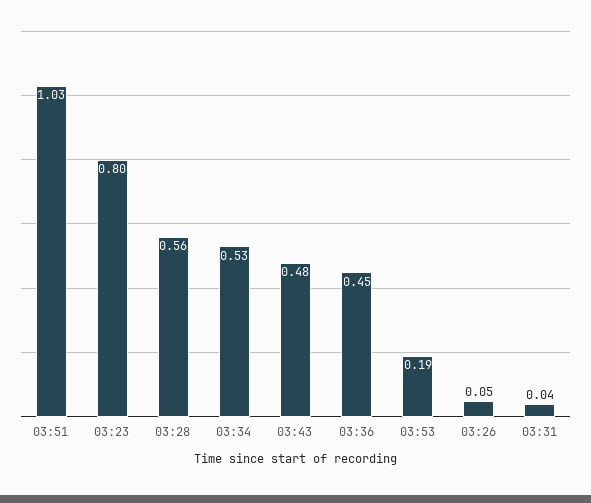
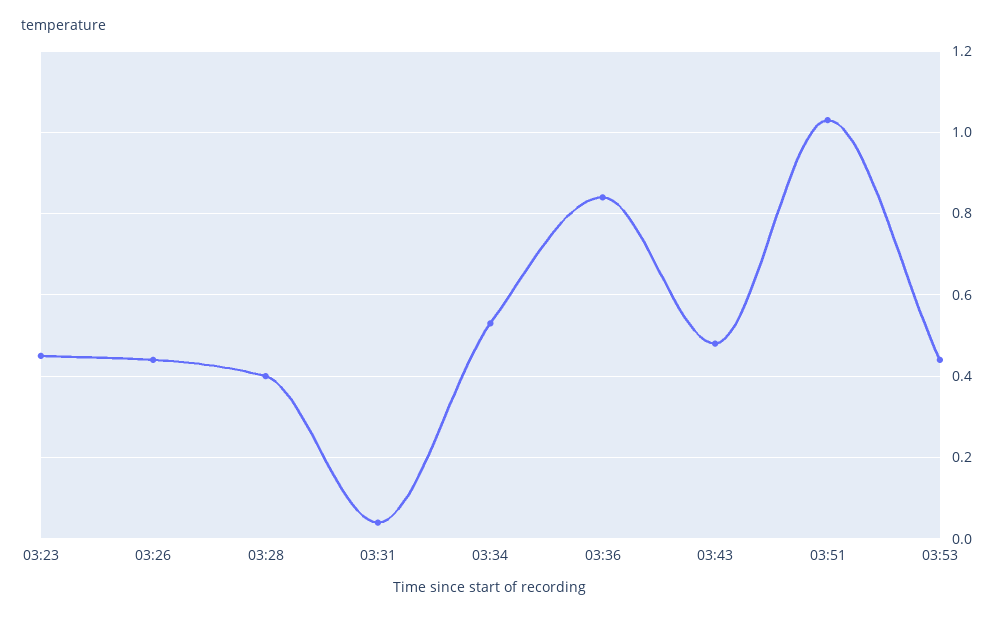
  {
    "03:51": 1.03,
-   "03:23": 0.8,
+   "03:23": 0.45,
-   "03:28": 0.56,
+   "03:28": 0.4,
    "03:34": 0.53,
    "03:43": 0.48,
-   "03:36": 0.45,
+   "03:36": 0.85,
-   "03:53": 0.19,
+   "03:53": 0.45,
-   "03:26": 0.05,
+   "03:26": 0.45,
    "03:31": 0.04
  }

